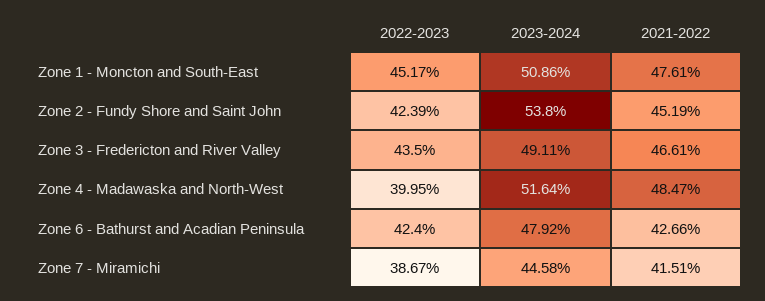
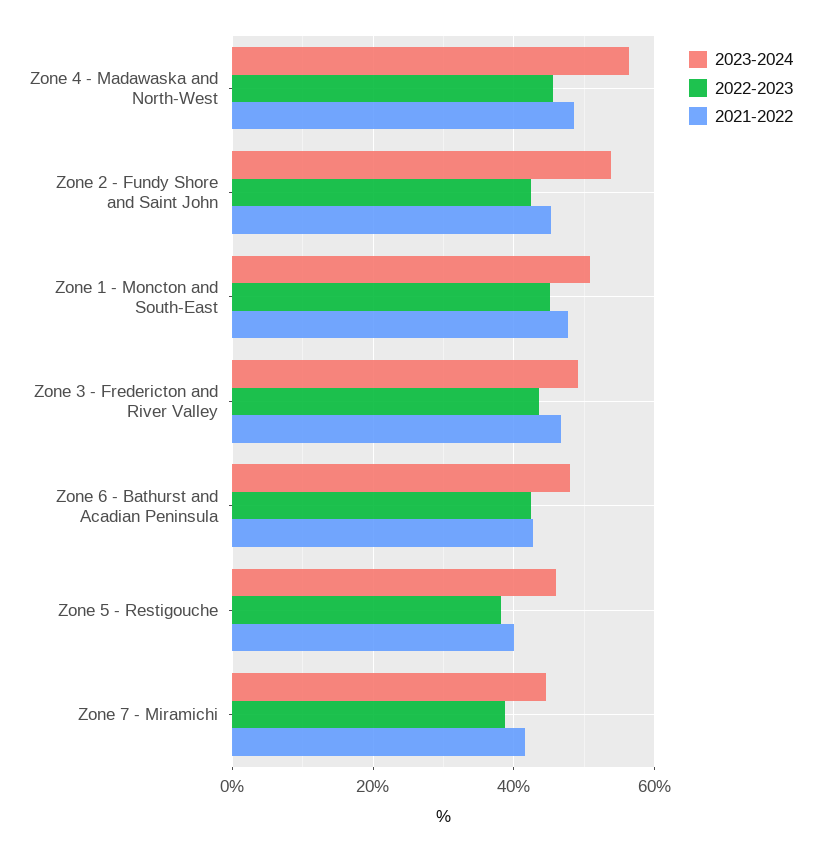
  {
    "2022-2023": {
      "Zone 1 - Moncton and South-East": 45.17,
      "Zone 2 - Fundy Shore and Saint John": 42.39,
      "Zone 3 - Fredericton and River Valley": 43.5,
-     "Zone 4 - Madawaska and North-West": 39.95,
+     "Zone 4 - Madawaska and North-West": 46,
      "Zone 6 - Bathurst and Acadian Peninsula": 42.4,
-     "Zone 7 - Miramichi": 38.67
+     "Zone 7 - Miramichi": 38.67,
+     "Zone 5 - Restigouche": 38
    },
    "2023-2024": {
      "Zone 1 - Moncton and South-East": 50.86,
      "Zone 2 - Fundy Shore and Saint John": 53.8,
      "Zone 3 - Fredericton and River Valley": 49.11,
-     "Zone 4 - Madawaska and North-West": 51.64,
+     "Zone 4 - Madawaska and North-West": 56,
      "Zone 6 - Bathurst and Acadian Peninsula": 47.92,
-     "Zone 7 - Miramichi": 44.58
+     "Zone 7 - Miramichi": 44.58,
+     "Zone 5 - Restigouche": 46
    },
    "2021-2022": {
      "Zone 1 - Moncton and South-East": 47.61,
      "Zone 2 - Fundy Shore and Saint John": 45.19,
      "Zone 3 - Fredericton and River Valley": 46.61,
      "Zone 4 - Madawaska and North-West": 48.47,
      "Zone 6 - Bathurst and Acadian Peninsula": 42.66,
-     "Zone 7 - Miramichi": 41.51
+     "Zone 7 - Miramichi": 41.51,
+     "Zone 5 - Restigouche": 40
    }
  }

